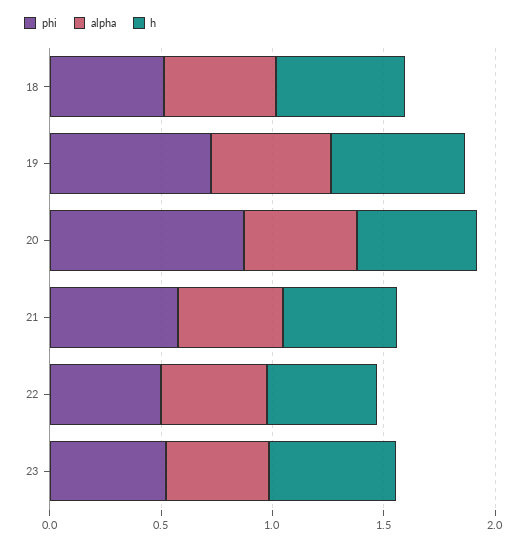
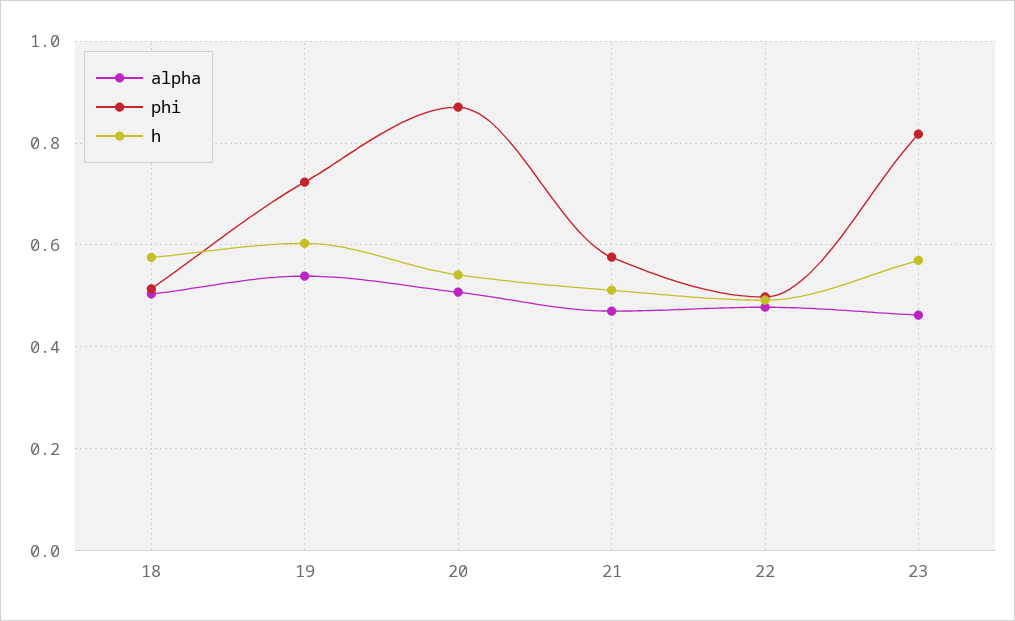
  {
    "phi": {
      "18": 0.52,
      "19": 0.72,
      "20": 0.88,
      "21": 0.58,
      "22": 0.5,
-     "23": 0.5
+     "23": 0.82
    },
    "alpha": {
      "18": 0.5,
      "19": 0.54,
      "20": 0.5,
      "21": 0.48,
      "22": 0.48,
      "23": 0.46
    },
    "h": {
      "18": 0.58,
      "19": 0.6,
      "20": 0.54,
      "21": 0.52,
      "22": 0.5,
      "23": 0.56
    }
  }

